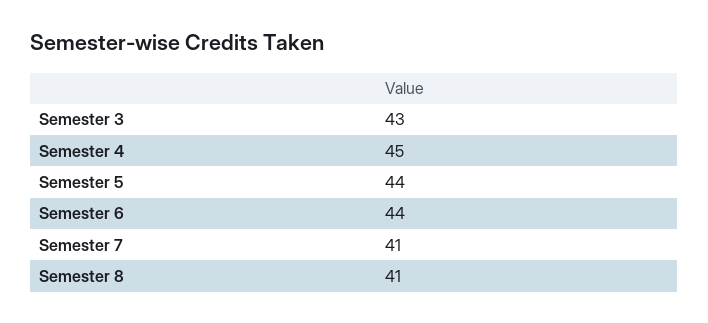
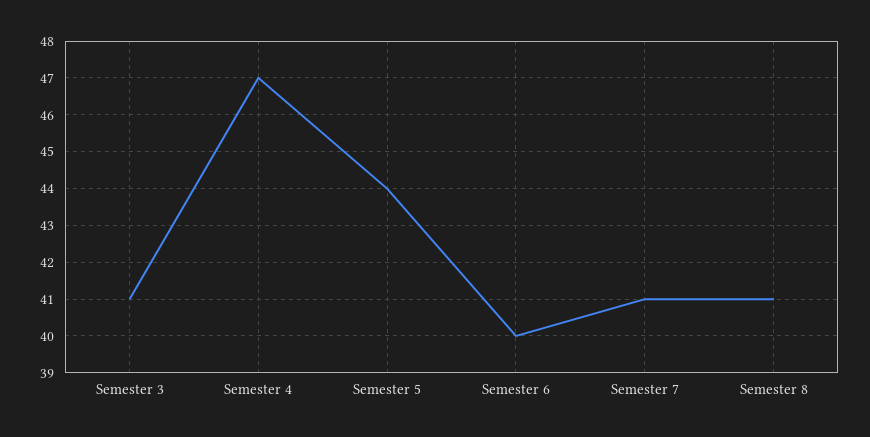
  {
-   "Semester 3": 43,
+   "Semester 3": 41,
-   "Semester 4": 45,
+   "Semester 4": 47,
    "Semester 5": 44,
-   "Semester 6": 44,
+   "Semester 6": 40,
    "Semester 7": 41,
    "Semester 8": 41
  }

